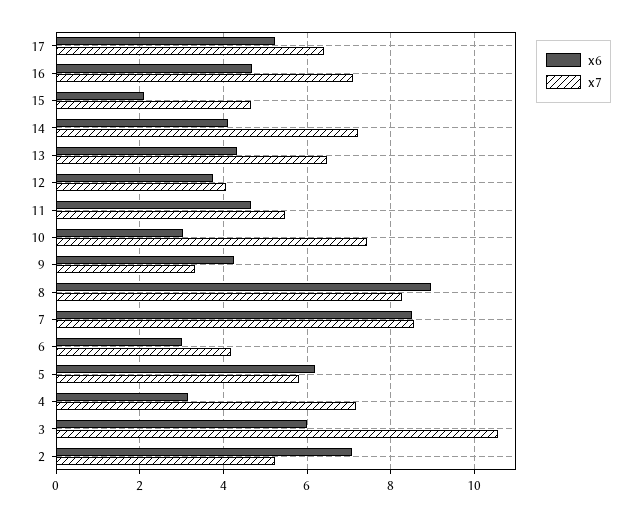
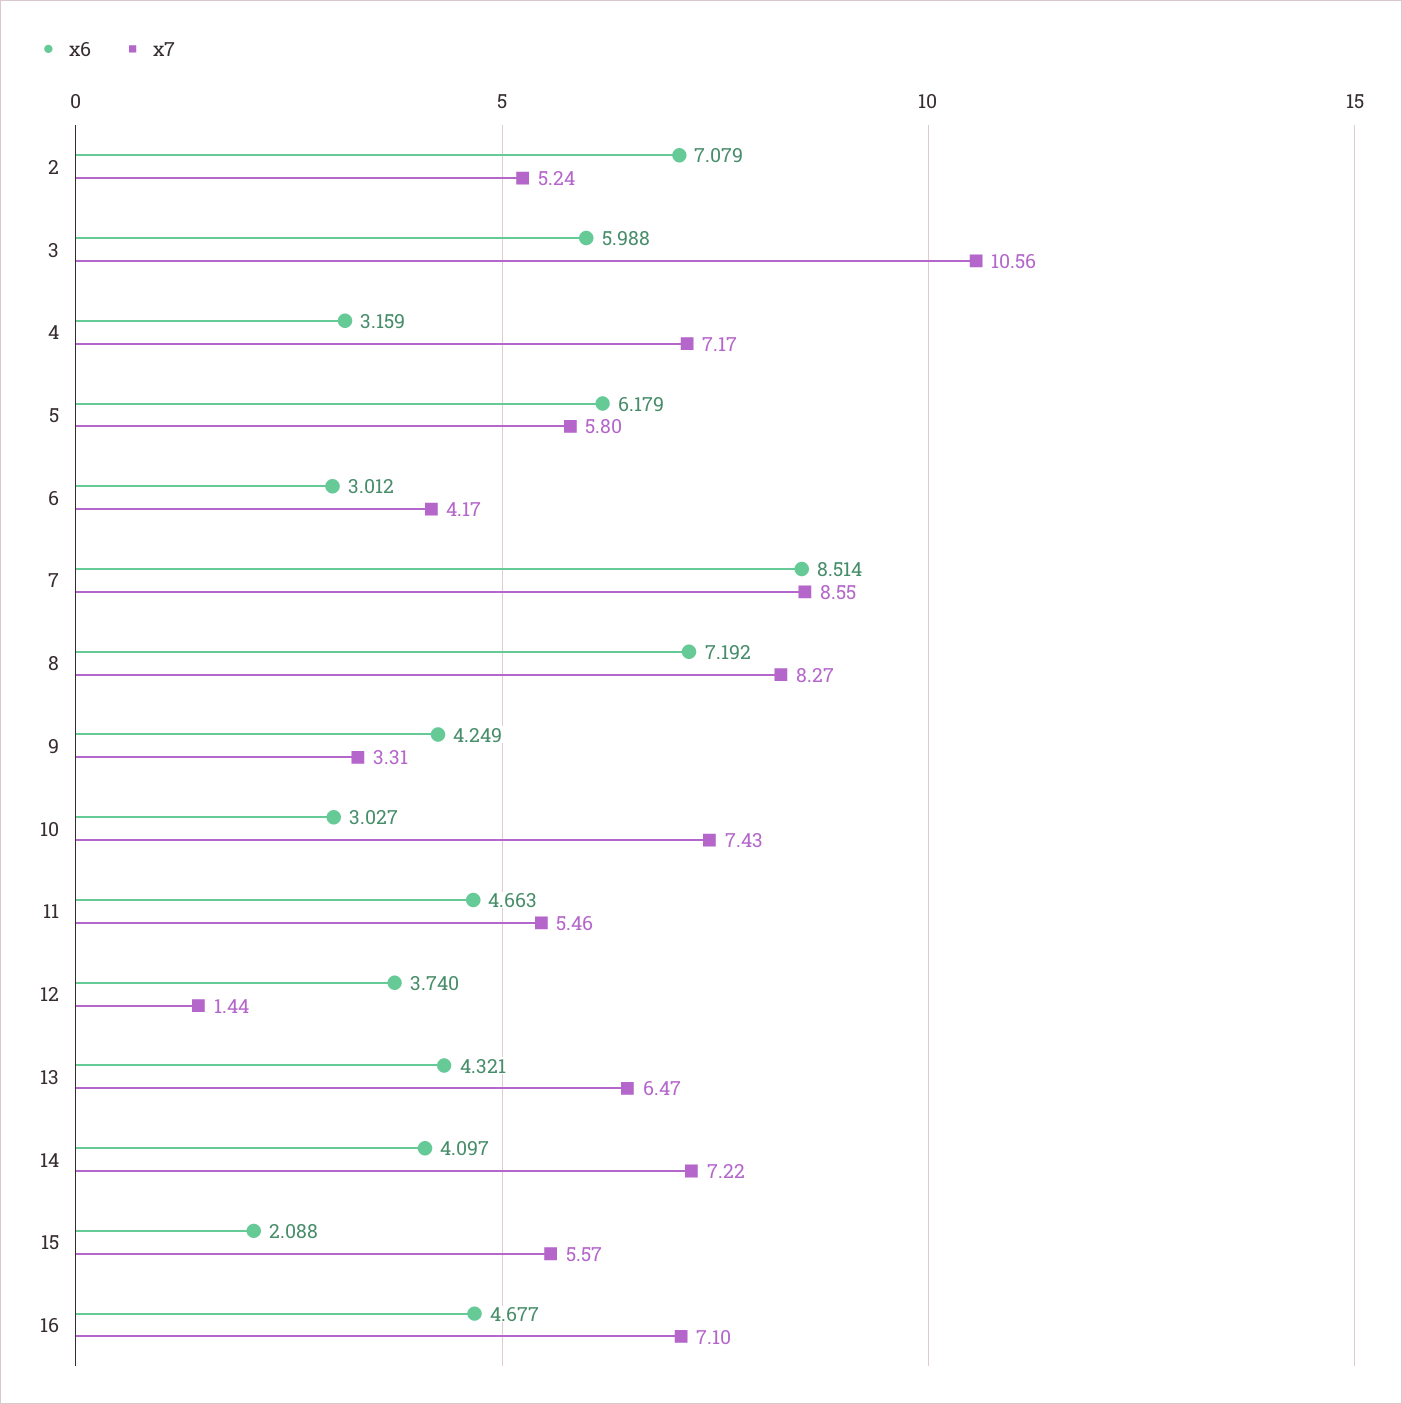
  {
    "x6": {
-     "17": 5.2,
      "16": 4.677,
      "15": 2.088,
      "14": 4.097,
      "13": 4.321,
      "12": 3.74,
      "11": 4.663,
      "10": 3.027,
      "9": 4.249,
-     "8": 9,
+     "8": 7.192,
      "7": 8.514,
      "6": 3.012,
      "5": 6.179,
      "4": 3.159,
      "3": 5.988,
      "2": 7.079
    },
    "x7": {
-     "17": 6.4,
      "16": 7.1,
-     "15": 4.6,
+     "15": 5.57,
      "14": 7.22,
      "13": 6.47,
-     "12": 4,
+     "12": 1.44,
      "11": 5.46,
      "10": 7.43,
      "9": 3.31,
      "8": 8.27,
      "7": 8.55,
      "6": 4.17,
      "5": 5.8,
      "4": 7.17,
      "3": 10.56,
      "2": 5.24
    }
  }

